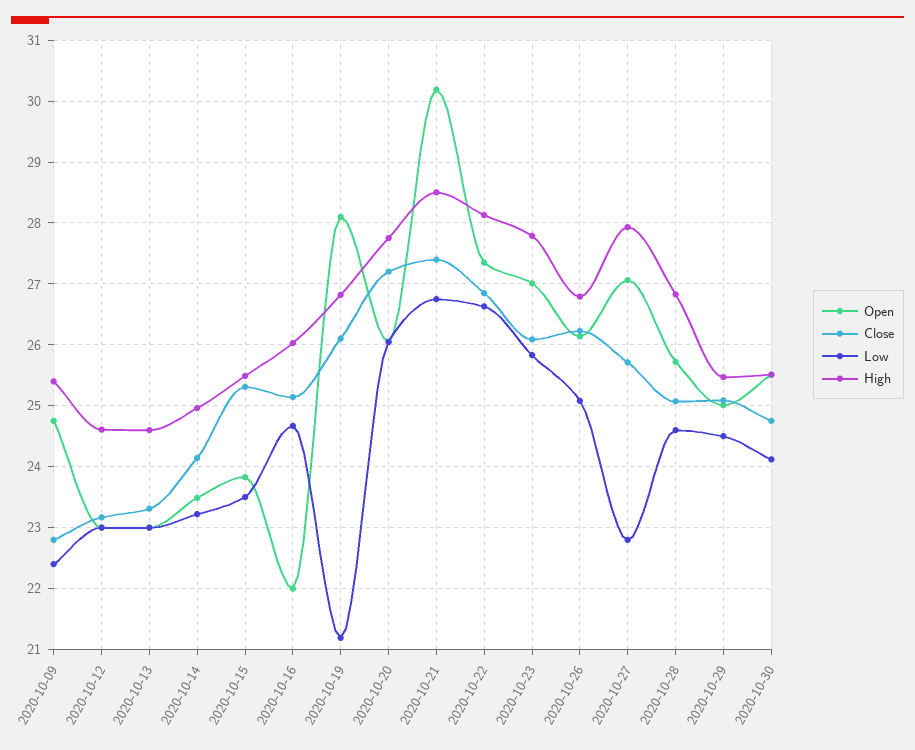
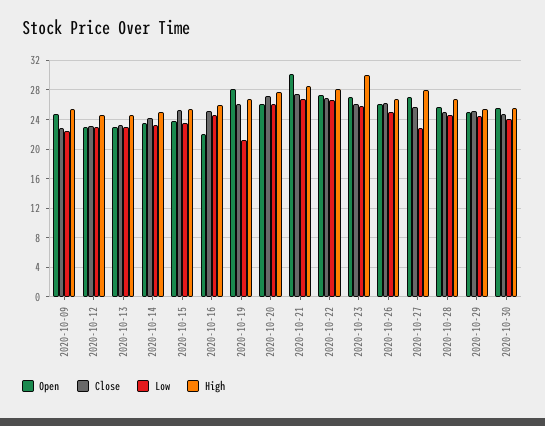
  {
    "Open": {
      "2020-10-09": 24.8,
      "2020-10-12": 23,
      "2020-10-13": 23,
      "2020-10-14": 23.5,
      "2020-10-15": 23.8,
      "2020-10-16": 22,
      "2020-10-19": 28.1,
      "2020-10-20": 26.1,
      "2020-10-21": 30.2,
      "2020-10-22": 27.4,
      "2020-10-23": 27,
      "2020-10-26": 26.1,
      "2020-10-27": 27.1,
      "2020-10-28": 25.7,
      "2020-10-29": 25,
      "2020-10-30": 25.5
    },
    "Close": {
      "2020-10-09": 22.8,
      "2020-10-12": 23.2,
      "2020-10-13": 23.3,
      "2020-10-14": 24.1,
      "2020-10-15": 25.3,
      "2020-10-16": 25.1,
      "2020-10-19": 26.1,
      "2020-10-20": 27.2,
      "2020-10-21": 27.4,
      "2020-10-22": 26.9,
      "2020-10-23": 26.1,
      "2020-10-26": 26.2,
      "2020-10-27": 25.7,
      "2020-10-28": 25.1,
      "2020-10-29": 25.1,
      "2020-10-30": 24.8
    },
    "Low": {
      "2020-10-09": 22.4,
      "2020-10-12": 23,
      "2020-10-13": 23,
      "2020-10-14": 23.2,
      "2020-10-15": 23.5,
      "2020-10-16": 24.7,
      "2020-10-19": 21.2,
      "2020-10-20": 26.1,
      "2020-10-21": 26.8,
      "2020-10-22": 26.6,
      "2020-10-23": 25.8,
      "2020-10-26": 25.1,
      "2020-10-27": 22.8,
      "2020-10-28": 24.6,
      "2020-10-29": 24.5,
      "2020-10-30": 24.1
    },
    "High": {
      "2020-10-09": 25.4,
      "2020-10-12": 24.6,
      "2020-10-13": 24.6,
      "2020-10-14": 25,
      "2020-10-15": 25.5,
      "2020-10-16": 26,
      "2020-10-19": 26.8,
      "2020-10-20": 27.8,
      "2020-10-21": 28.5,
      "2020-10-22": 28.1,
-     "2020-10-23": 27.8,
+     "2020-10-23": 30,
      "2020-10-26": 26.8,
      "2020-10-27": 27.9,
      "2020-10-28": 26.8,
      "2020-10-29": 25.5,
      "2020-10-30": 25.5
    }
  }

